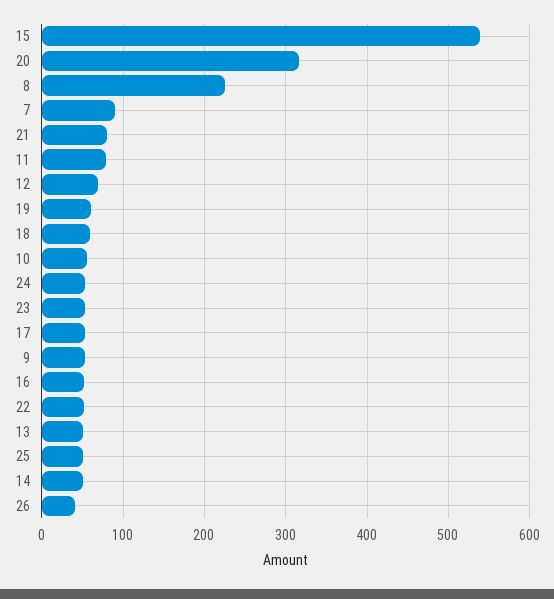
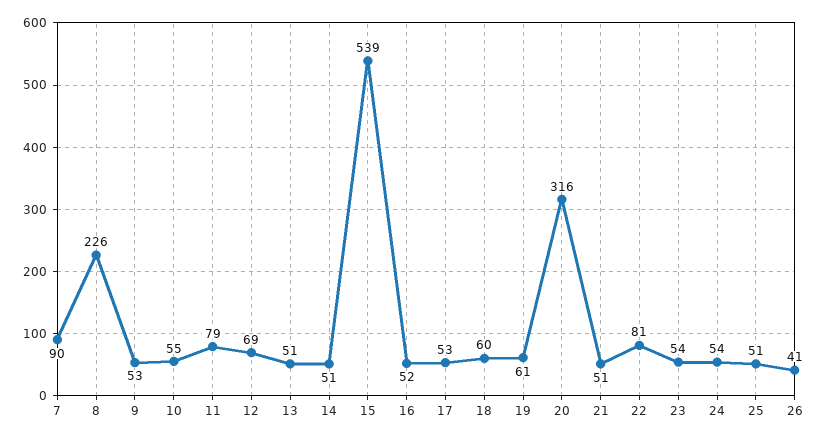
  {
    "15": 539,
    "20": 316,
    "8": 226,
    "7": 90,
-   "21": 80,
+   "21": 51,
    "11": 79,
    "12": 69,
    "19": 61,
    "18": 60,
    "10": 55,
    "24": 54,
    "23": 54,
    "17": 53,
    "9": 53,
    "16": 52,
-   "22": 50,
+   "22": 81,
    "13": 51,
    "25": 51,
    "14": 51,
    "26": 41
  }

